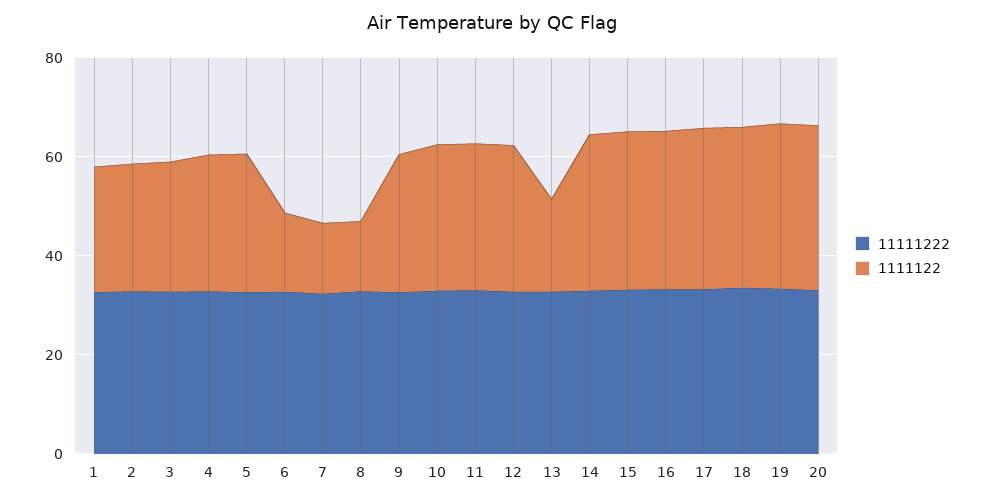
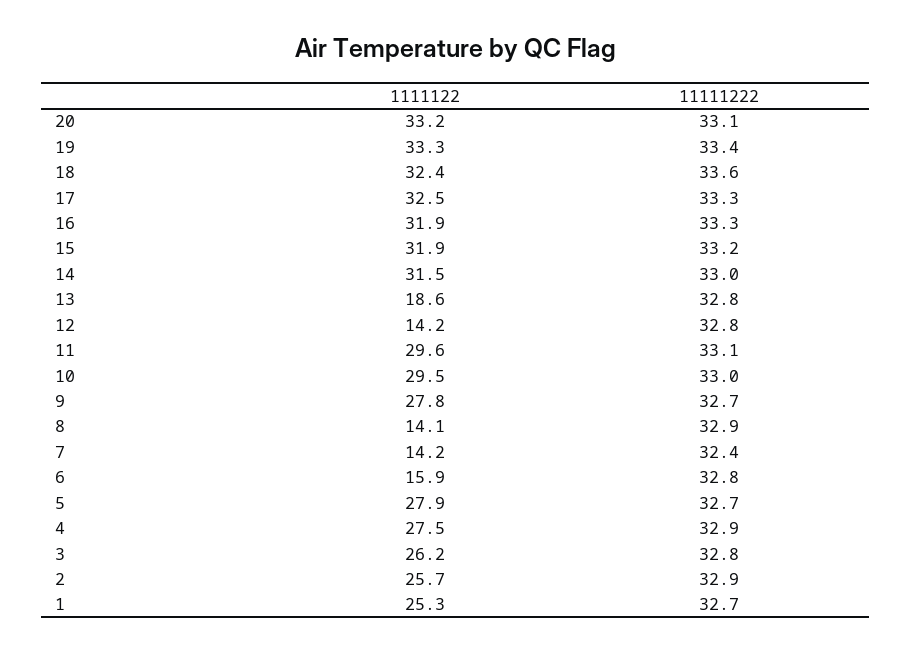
  {
    "11111222": {
      "1": 32.7,
      "2": 32.9,
      "3": 32.8,
      "4": 32.9,
      "5": 32.7,
      "6": 32.8,
      "7": 32.4,
      "8": 32.9,
      "9": 32.7,
      "10": 33,
      "11": 33.1,
      "12": 32.8,
      "13": 32.8,
      "14": 33,
      "15": 33.2,
      "16": 33.3,
      "17": 33.3,
      "18": 33.6,
      "19": 33.4,
      "20": 33.1
    },
    "1111122": {
      "1": 25.3,
      "2": 25.7,
      "3": 26.2,
      "4": 27.5,
      "5": 27.9,
      "6": 15.9,
      "7": 14.2,
      "8": 14.1,
      "9": 27.8,
      "10": 29.5,
      "11": 29.6,
-     "12": 30,
+     "12": 14.2,
      "13": 18.6,
      "14": 31.5,
      "15": 31.9,
      "16": 31.9,
      "17": 32.5,
      "18": 32.4,
      "19": 33.3,
      "20": 33.2
    }
  }

